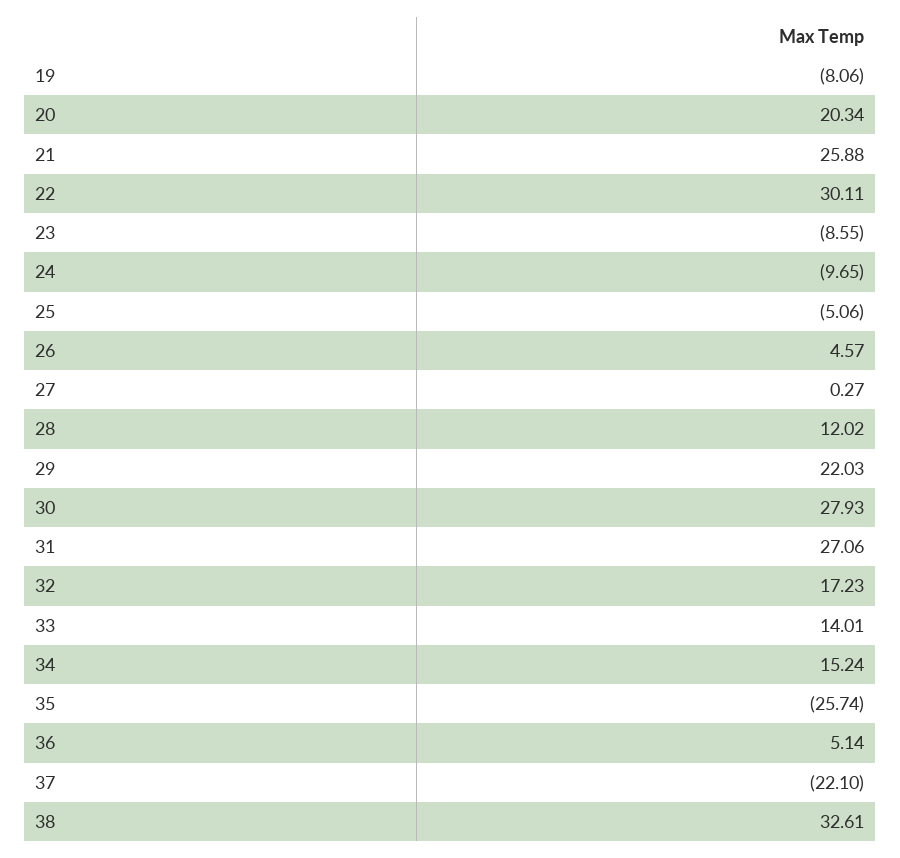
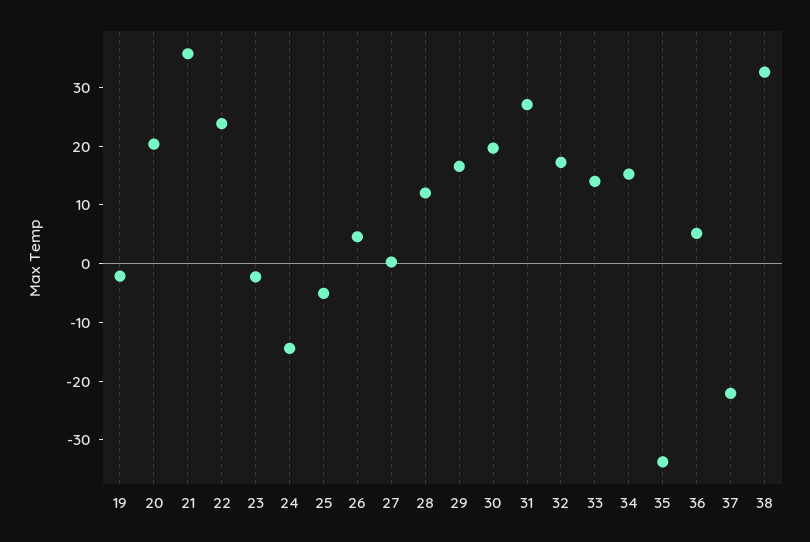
  {
-   "19": -8.06,
+   "19": -2,
    "20": 20.34,
-   "21": 25.88,
+   "21": 36,
-   "22": 30.11,
+   "22": 24,
-   "23": -8.55,
+   "23": -2,
-   "24": -9.65,
+   "24": -14,
    "25": -5.06,
    "26": 4.57,
    "27": 0.27,
    "28": 12.02,
-   "29": 22.03,
+   "29": 16,
-   "30": 27.93,
+   "30": 20,
    "31": 27.06,
    "32": 17.23,
    "33": 14.01,
    "34": 15.24,
-   "35": -25.74,
+   "35": -34,
    "36": 5.14,
    "37": -22.1,
    "38": 32.61
  }

